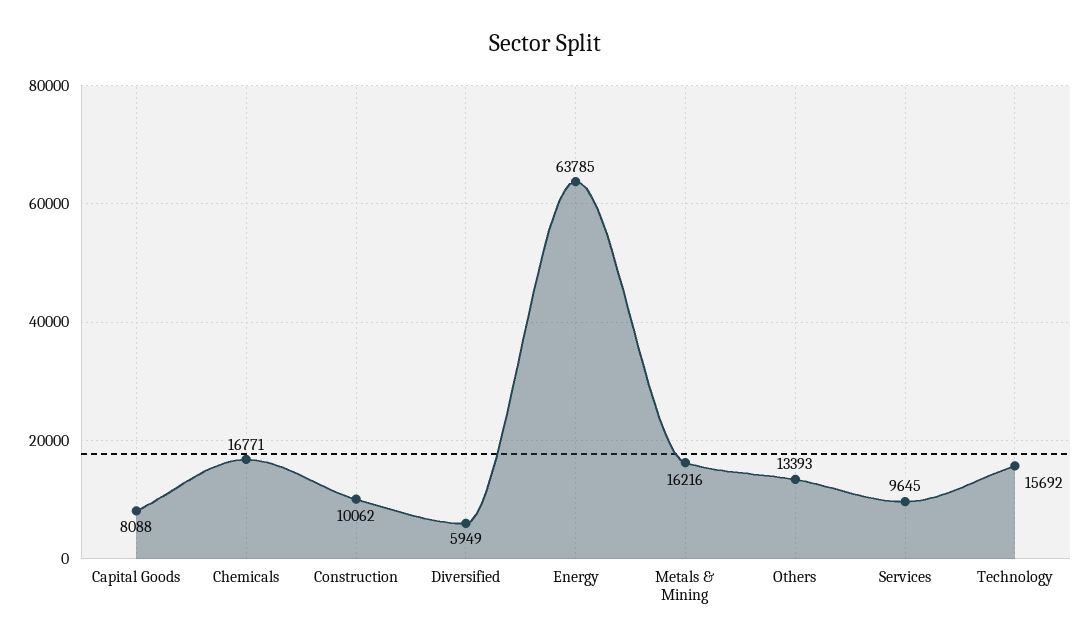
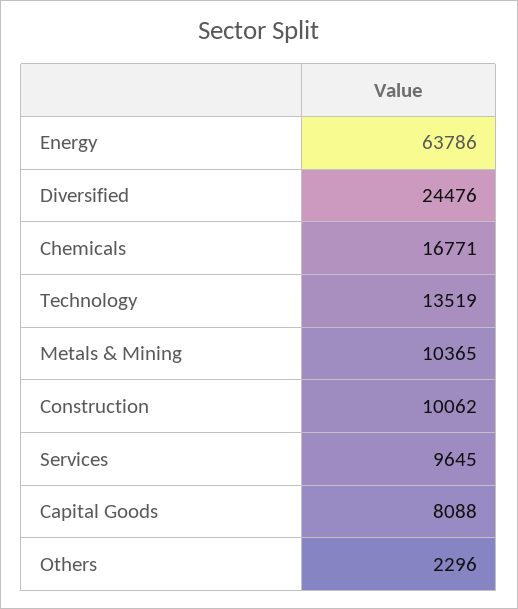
  {
    "Capital Goods": 8088,
    "Chemicals": 16771,
    "Construction": 10062,
-   "Diversified": 5949,
+   "Diversified": 24476,
-   "Energy": 63785,
+   "Energy": 63786,
-   "Metals & Mining": 16216,
+   "Metals & Mining": 10365,
-   "Others": 13393,
+   "Others": 2296,
    "Services": 9645,
-   "Technology": 15692
+   "Technology": 13519
  }

